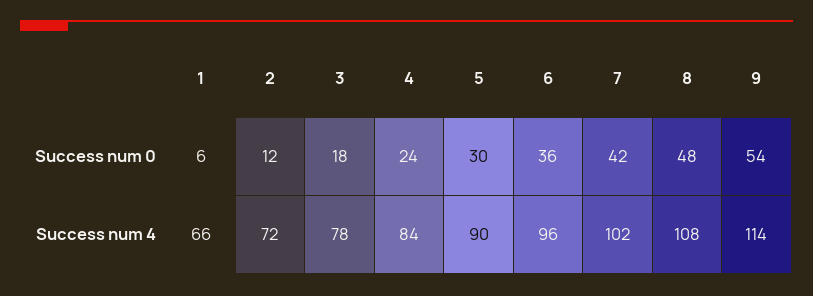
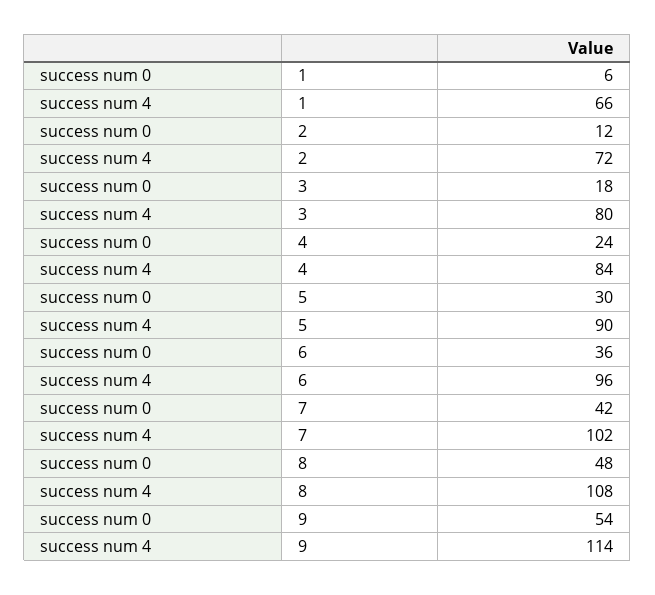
  {
    "1": {
      "Success num 0": 6,
      "Success num 4": 66
    },
    "2": {
      "Success num 0": 12,
      "Success num 4": 72
    },
    "3": {
      "Success num 0": 18,
-     "Success num 4": 78
+     "Success num 4": 80
    },
    "4": {
      "Success num 0": 24,
      "Success num 4": 84
    },
    "5": {
      "Success num 0": 30,
      "Success num 4": 90
    },
    "6": {
      "Success num 0": 36,
      "Success num 4": 96
    },
    "7": {
      "Success num 0": 42,
      "Success num 4": 102
    },
    "8": {
      "Success num 0": 48,
      "Success num 4": 108
    },
    "9": {
      "Success num 0": 54,
      "Success num 4": 114
    }
  }

